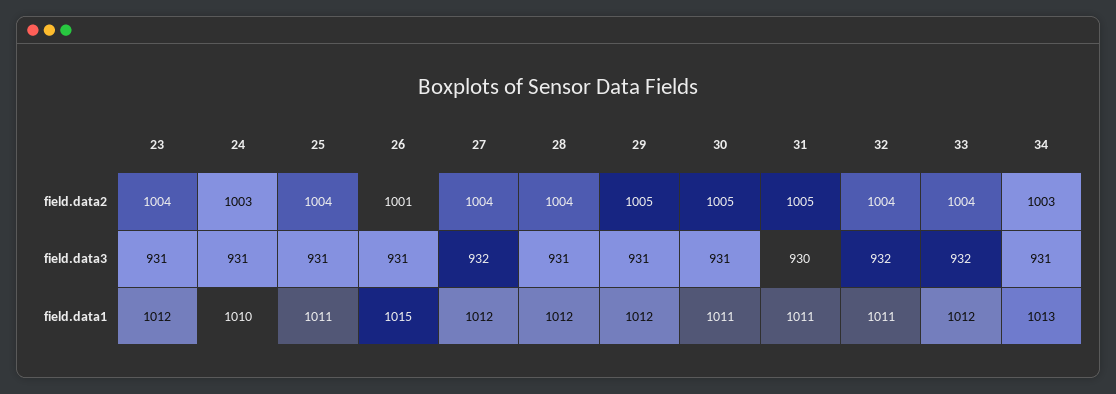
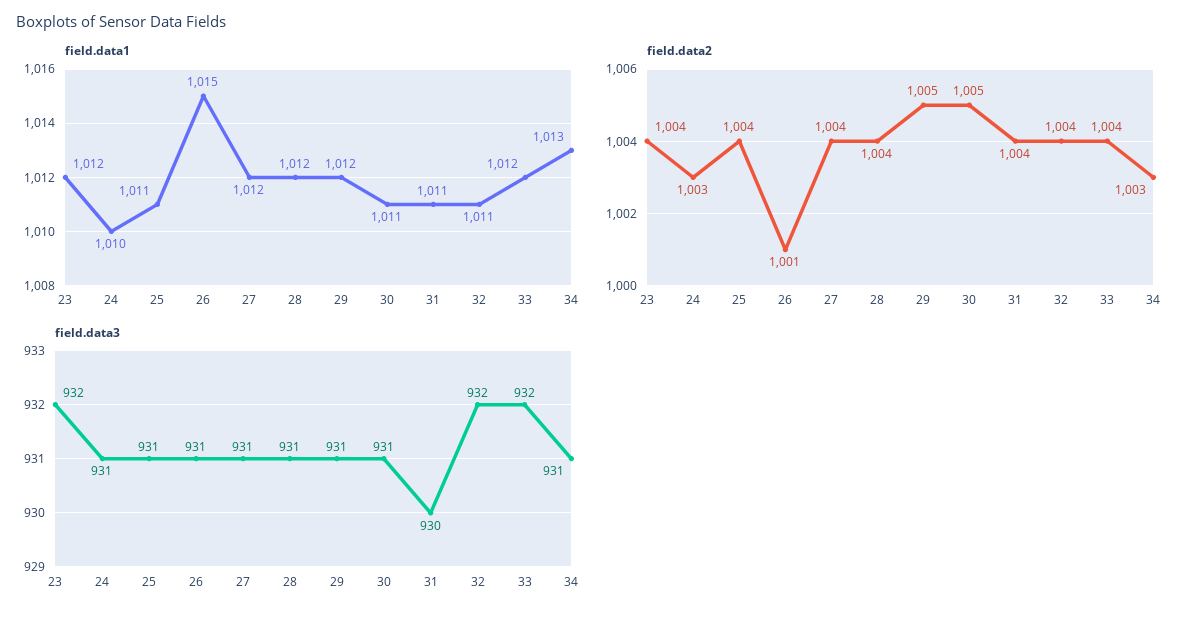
  {
    "field.data2": {
      "23": 1004,
      "24": 1003,
      "25": 1004,
      "26": 1001,
      "27": 1004,
      "28": 1004,
      "29": 1005,
      "30": 1005,
-     "31": 1005,
+     "31": 1004,
      "32": 1004,
      "33": 1004,
      "34": 1003
    },
    "field.data3": {
-     "23": 931,
+     "23": 932,
      "24": 931,
      "25": 931,
      "26": 931,
-     "27": 932,
+     "27": 931,
      "28": 931,
      "29": 931,
      "30": 931,
      "31": 930,
      "32": 932,
      "33": 932,
      "34": 931
    },
    "field.data1": {
      "23": 1012,
      "24": 1010,
      "25": 1011,
      "26": 1015,
      "27": 1012,
      "28": 1012,
      "29": 1012,
      "30": 1011,
      "31": 1011,
      "32": 1011,
      "33": 1012,
      "34": 1013
    }
  }

